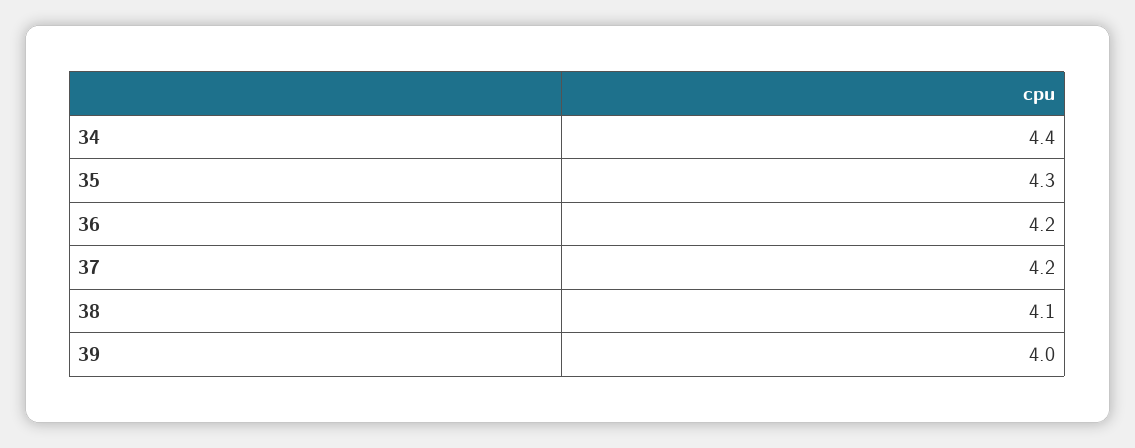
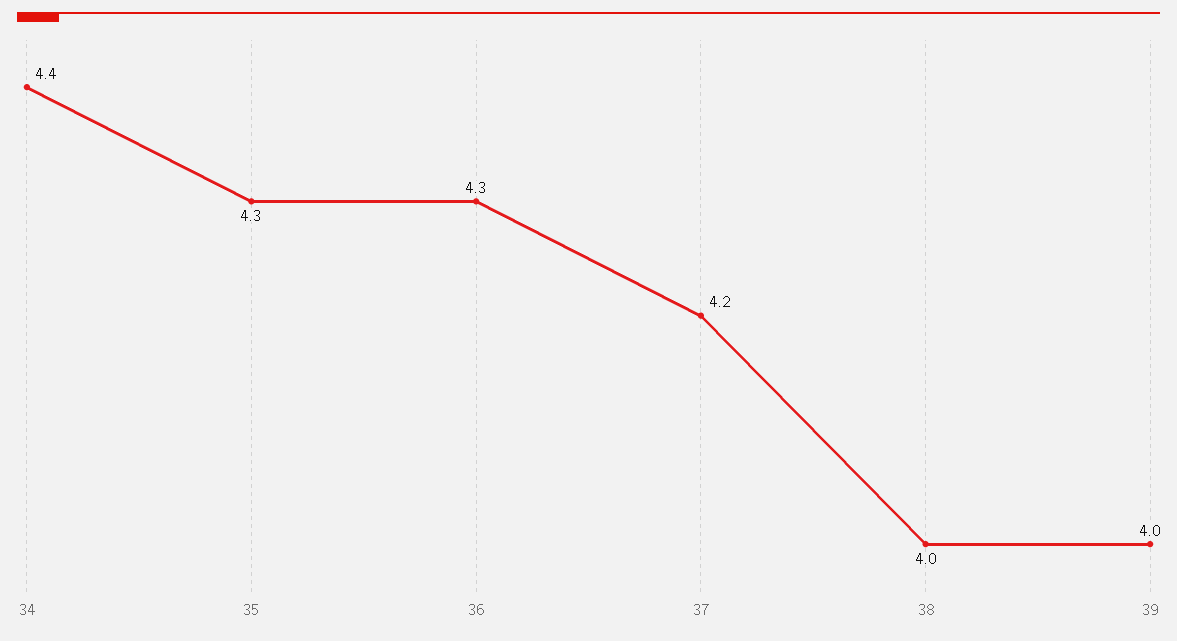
  {
    "34": 4.4,
    "35": 4.3,
-   "36": 4.2,
+   "36": 4.3,
    "37": 4.2,
-   "38": 4.1,
+   "38": 4,
    "39": 4
  }

